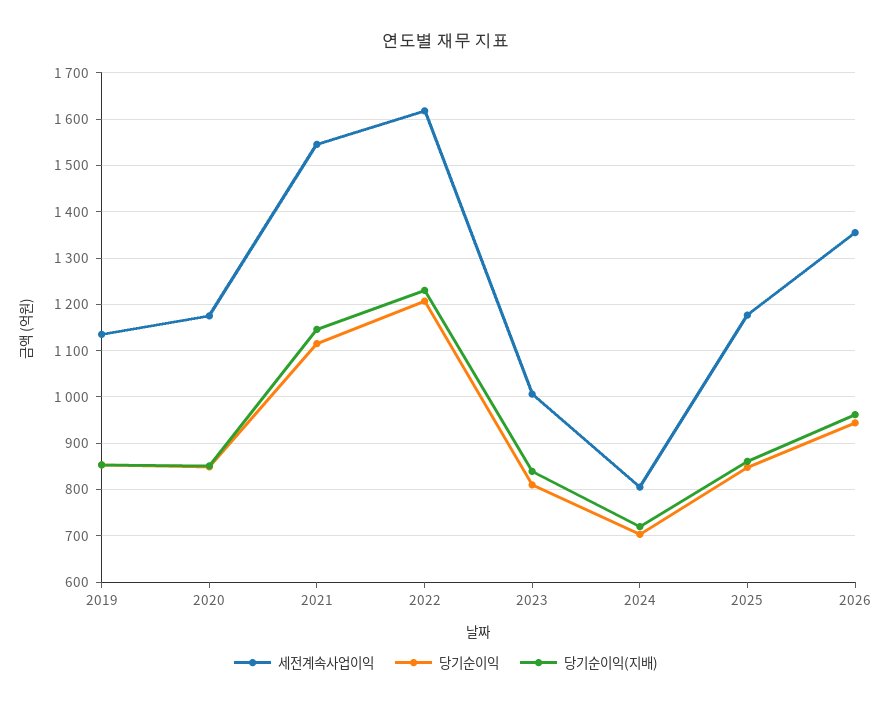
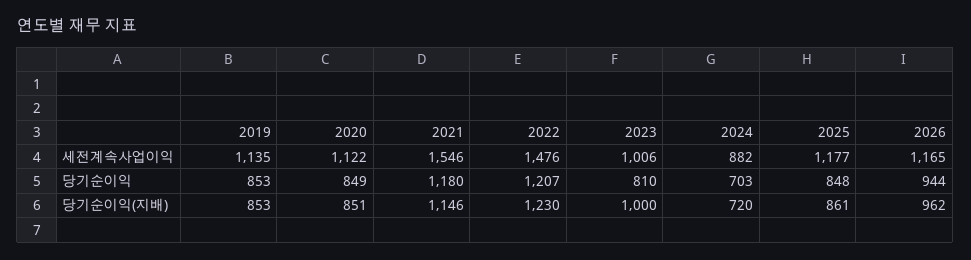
  {
    "세전계속사업이익": {
      "2019": 1135,
-     "2020": 1180,
+     "2020": 1122,
      "2021": 1546,
-     "2022": 1620,
+     "2022": 1476,
      "2023": 1006,
-     "2024": 800,
+     "2024": 882,
      "2025": 1177,
-     "2026": 1360
+     "2026": 1165
    },
    "당기순이익": {
      "2019": 853,
      "2020": 849,
-     "2021": 1120,
+     "2021": 1180,
      "2022": 1207,
      "2023": 810,
      "2024": 703,
      "2025": 848,
      "2026": 944
    },
    "당기순이익(지배)": {
      "2019": 853,
      "2020": 851,
      "2021": 1146,
      "2022": 1230,
-     "2023": 840,
+     "2023": 1000,
      "2024": 720,
      "2025": 861,
      "2026": 962
    }
  }

